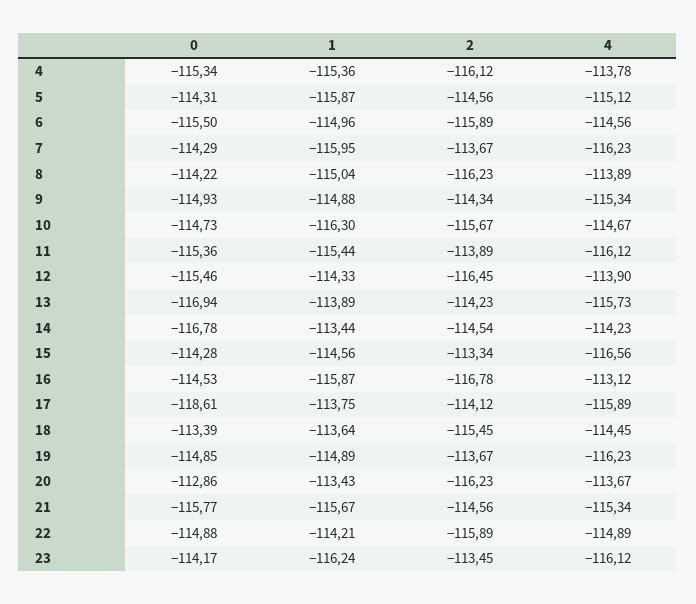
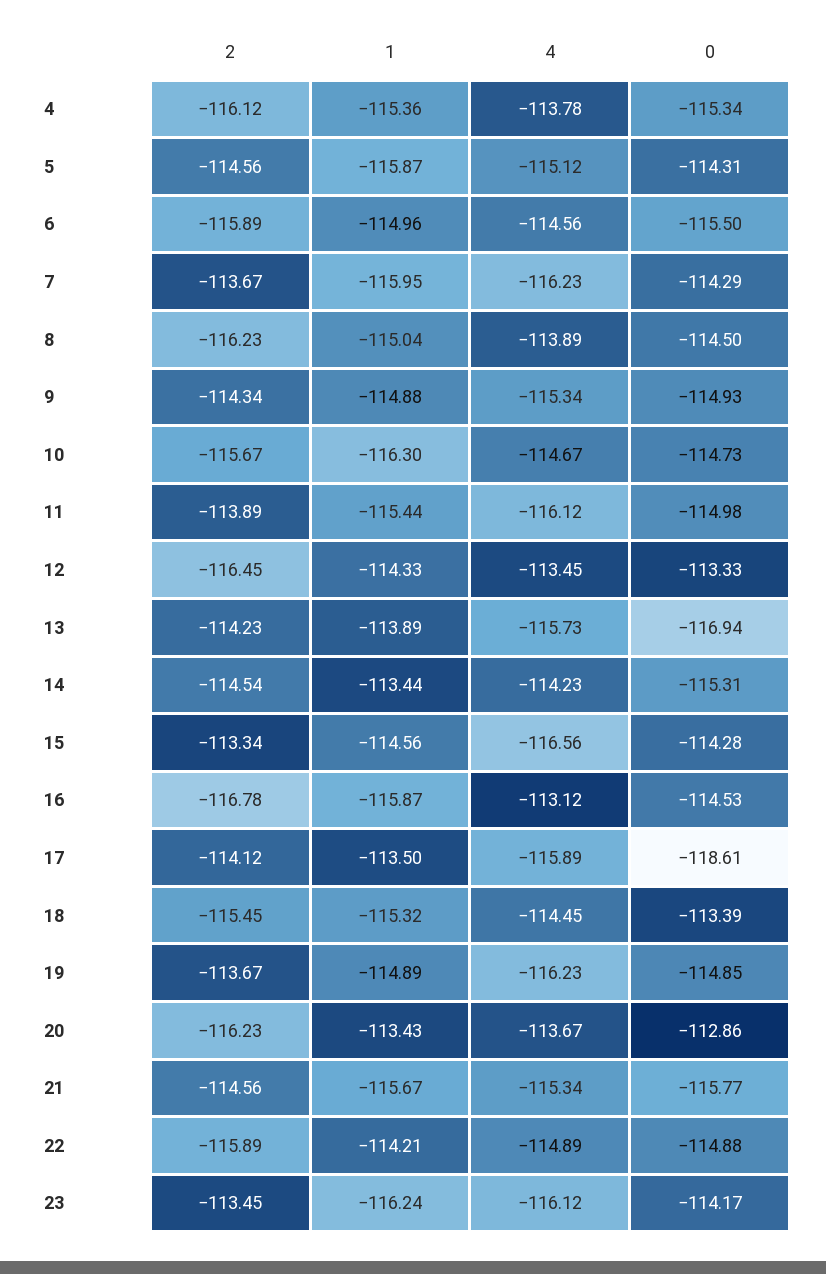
  {
    "0": {
      "4": -115.34,
      "5": -114.31,
      "6": -115.5,
      "7": -114.29,
-     "8": -114.22,
+     "8": -114.5,
      "9": -114.93,
      "10": -114.73,
-     "11": -115.36,
+     "11": -114.98,
-     "12": -115.46,
+     "12": -113.33,
      "13": -116.94,
-     "14": -116.78,
+     "14": -115.31,
      "15": -114.28,
      "16": -114.53,
      "17": -118.61,
      "18": -113.39,
      "19": -114.85,
      "20": -112.86,
      "21": -115.77,
      "22": -114.88,
      "23": -114.17
    },
    "1": {
      "4": -115.36,
      "5": -115.87,
      "6": -114.96,
      "7": -115.95,
      "8": -115.04,
      "9": -114.88,
      "10": -116.3,
      "11": -115.44,
      "12": -114.33,
      "13": -113.89,
      "14": -113.44,
      "15": -114.56,
      "16": -115.87,
-     "17": -113.75,
+     "17": -113.5,
-     "18": -113.64,
+     "18": -115.32,
      "19": -114.89,
      "20": -113.43,
      "21": -115.67,
      "22": -114.21,
      "23": -116.24
    },
    "2": {
      "4": -116.12,
      "5": -114.56,
      "6": -115.89,
      "7": -113.67,
      "8": -116.23,
      "9": -114.34,
      "10": -115.67,
      "11": -113.89,
      "12": -116.45,
      "13": -114.23,
      "14": -114.54,
      "15": -113.34,
      "16": -116.78,
      "17": -114.12,
      "18": -115.45,
      "19": -113.67,
      "20": -116.23,
      "21": -114.56,
      "22": -115.89,
      "23": -113.45
    },
    "4": {
      "4": -113.78,
      "5": -115.12,
      "6": -114.56,
      "7": -116.23,
      "8": -113.89,
      "9": -115.34,
      "10": -114.67,
      "11": -116.12,
-     "12": -113.9,
+     "12": -113.45,
      "13": -115.73,
      "14": -114.23,
      "15": -116.56,
      "16": -113.12,
      "17": -115.89,
      "18": -114.45,
      "19": -116.23,
      "20": -113.67,
      "21": -115.34,
      "22": -114.89,
      "23": -116.12
    }
  }

